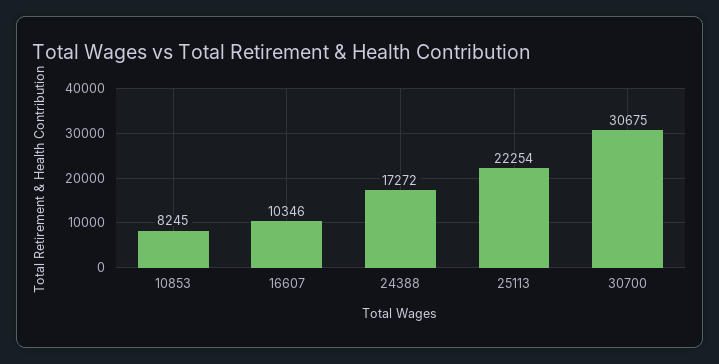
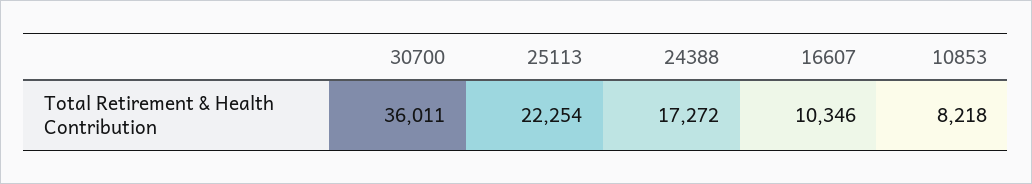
  {
-   "10853": 8245,
+   "10853": 8218,
    "16607": 10346,
    "24388": 17272,
    "25113": 22254,
-   "30700": 30675
+   "30700": 36011
  }

